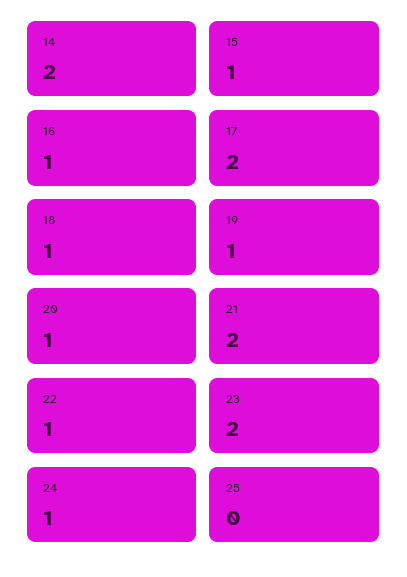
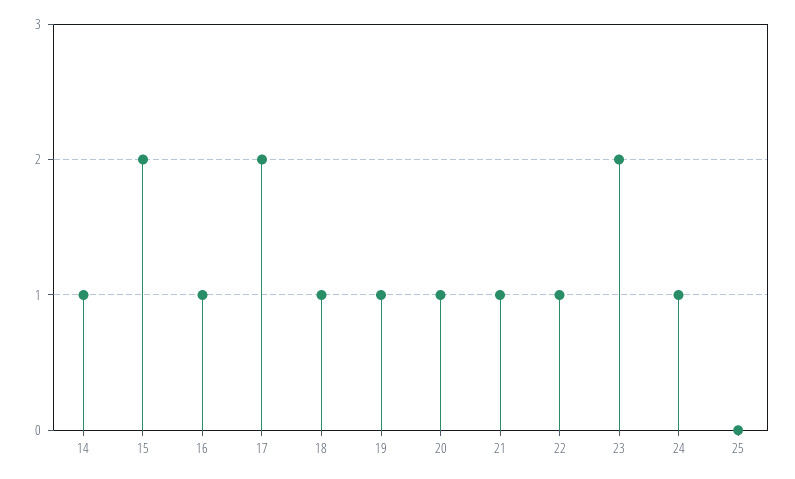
  {
-   "14": 2,
+   "14": 1,
-   "15": 1,
+   "15": 2,
    "16": 1,
    "17": 2,
    "18": 1,
    "19": 1,
    "20": 1,
-   "21": 2,
+   "21": 1,
    "22": 1,
    "23": 2,
    "24": 1,
    "25": 0
  }

